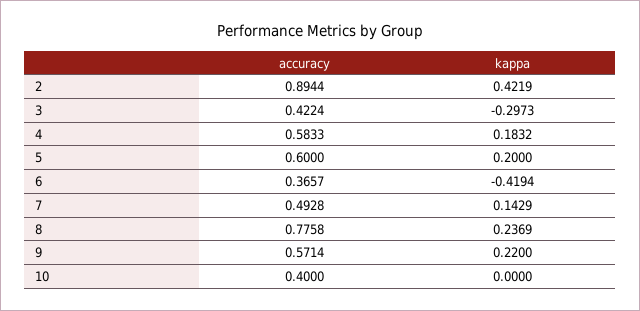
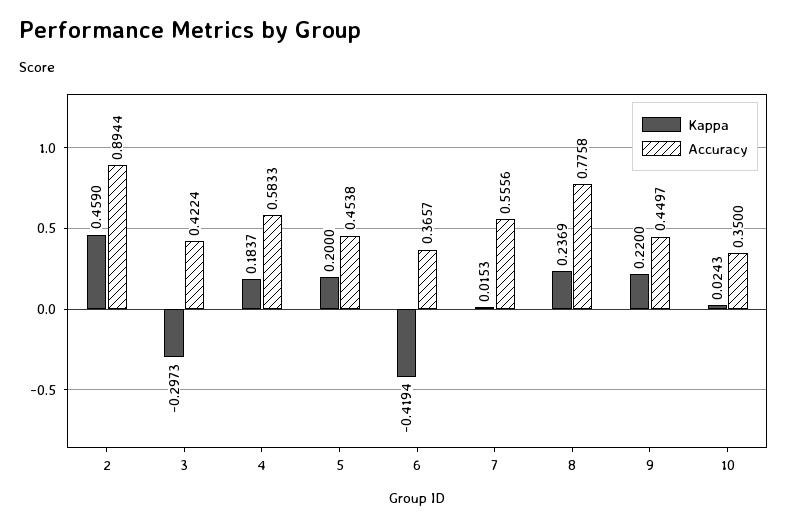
  {
    "accuracy": {
      "2": 0.8944,
      "3": 0.4224,
      "4": 0.5833,
-     "5": 0.6,
+     "5": 0.4538,
      "6": 0.3657,
-     "7": 0.4928,
+     "7": 0.5556,
      "8": 0.7758,
-     "9": 0.5714,
+     "9": 0.4497,
-     "10": 0.4
+     "10": 0.35
    },
    "kappa": {
-     "2": 0.4219,
+     "2": 0.459,
      "3": -0.2973,
-     "4": 0.1832,
+     "4": 0.1837,
      "5": 0.2,
      "6": -0.4194,
-     "7": 0.1429,
+     "7": 0.0153,
      "8": 0.2369,
      "9": 0.22,
-     "10": 0
+     "10": 0.0243
    }
  }

